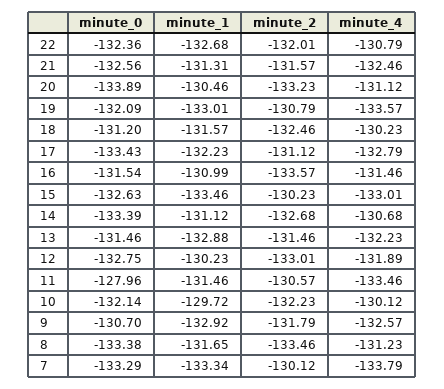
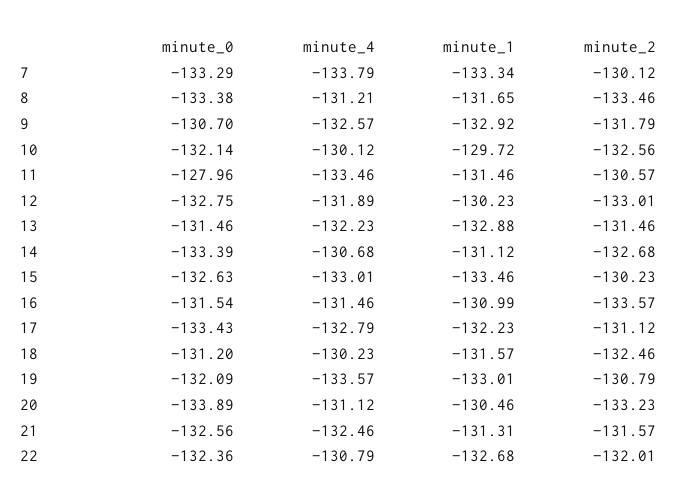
  {
    "minute_0": {
      "22": -132.36,
      "21": -132.56,
      "20": -133.89,
      "19": -132.09,
      "18": -131.2,
      "17": -133.43,
      "16": -131.54,
      "15": -132.63,
      "14": -133.39,
      "13": -131.46,
      "12": -132.75,
      "11": -127.96,
      "10": -132.14,
      "9": -130.7,
      "8": -133.38,
      "7": -133.29
    },
    "minute_1": {
      "22": -132.68,
      "21": -131.31,
      "20": -130.46,
      "19": -133.01,
      "18": -131.57,
      "17": -132.23,
      "16": -130.99,
      "15": -133.46,
      "14": -131.12,
      "13": -132.88,
      "12": -130.23,
      "11": -131.46,
      "10": -129.72,
      "9": -132.92,
      "8": -131.65,
      "7": -133.34
    },
    "minute_2": {
      "22": -132.01,
      "21": -131.57,
      "20": -133.23,
      "19": -130.79,
      "18": -132.46,
      "17": -131.12,
      "16": -133.57,
      "15": -130.23,
      "14": -132.68,
      "13": -131.46,
      "12": -133.01,
      "11": -130.57,
-     "10": -132.23,
+     "10": -132.56,
      "9": -131.79,
      "8": -133.46,
      "7": -130.12
    },
    "minute_4": {
      "22": -130.79,
      "21": -132.46,
      "20": -131.12,
      "19": -133.57,
      "18": -130.23,
      "17": -132.79,
      "16": -131.46,
      "15": -133.01,
      "14": -130.68,
      "13": -132.23,
      "12": -131.89,
      "11": -133.46,
      "10": -130.12,
      "9": -132.57,
-     "8": -131.23,
+     "8": -131.21,
      "7": -133.79
    }
  }

